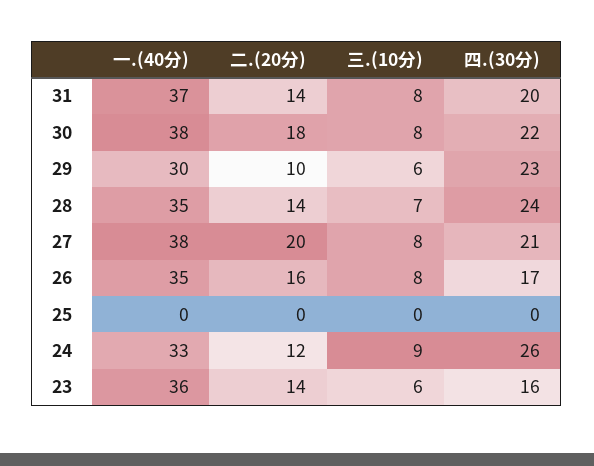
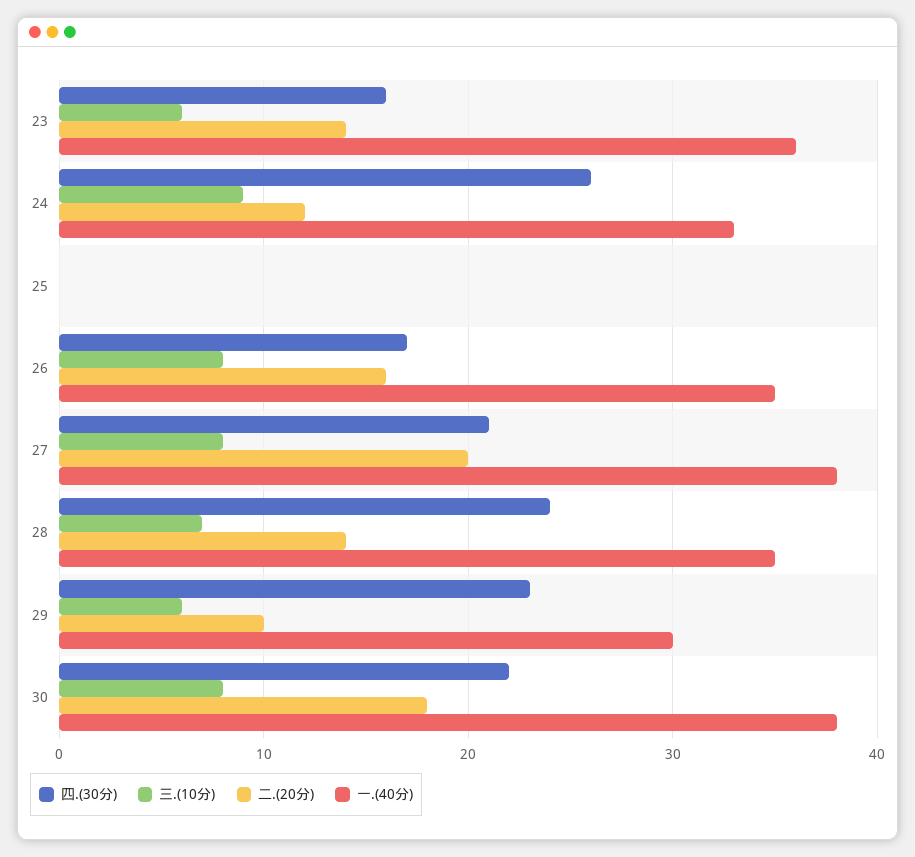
  {
    "一.(40分)": {
-     "31": 37,
      "30": 38,
      "29": 30,
      "28": 35,
      "27": 38,
      "26": 35,
      "25": 0,
      "24": 33,
      "23": 36
    },
    "二.(20分)": {
-     "31": 14,
      "30": 18,
      "29": 10,
      "28": 14,
      "27": 20,
      "26": 16,
      "25": 0,
      "24": 12,
      "23": 14
    },
    "三.(10分)": {
-     "31": 8,
      "30": 8,
      "29": 6,
      "28": 7,
      "27": 8,
      "26": 8,
      "25": 0,
      "24": 9,
      "23": 6
    },
    "四.(30分)": {
-     "31": 20,
      "30": 22,
      "29": 23,
      "28": 24,
      "27": 21,
      "26": 17,
      "25": 0,
      "24": 26,
      "23": 16
    }
  }

